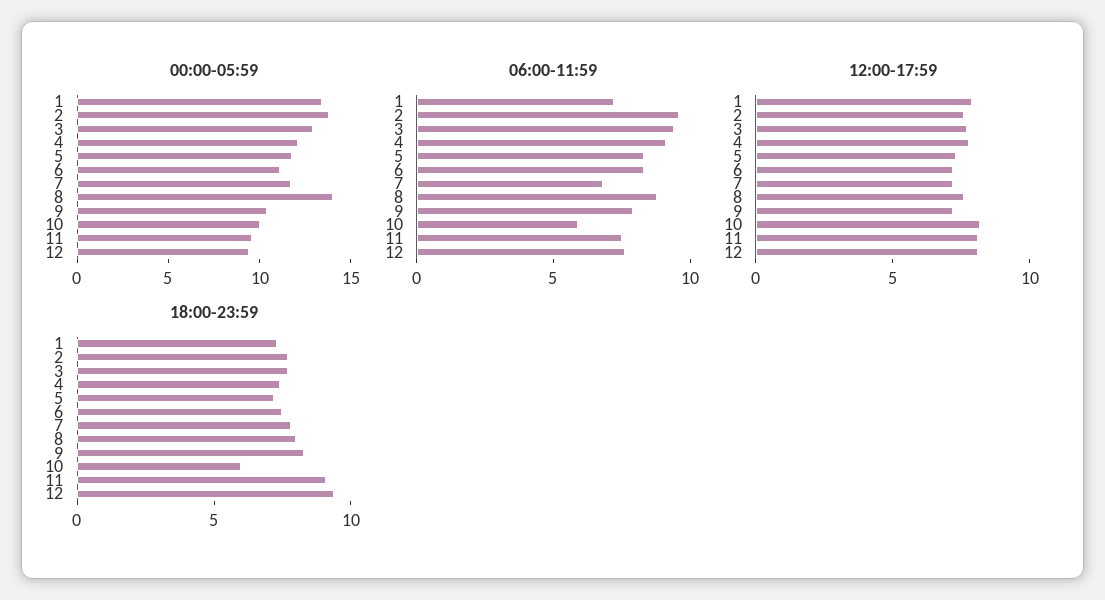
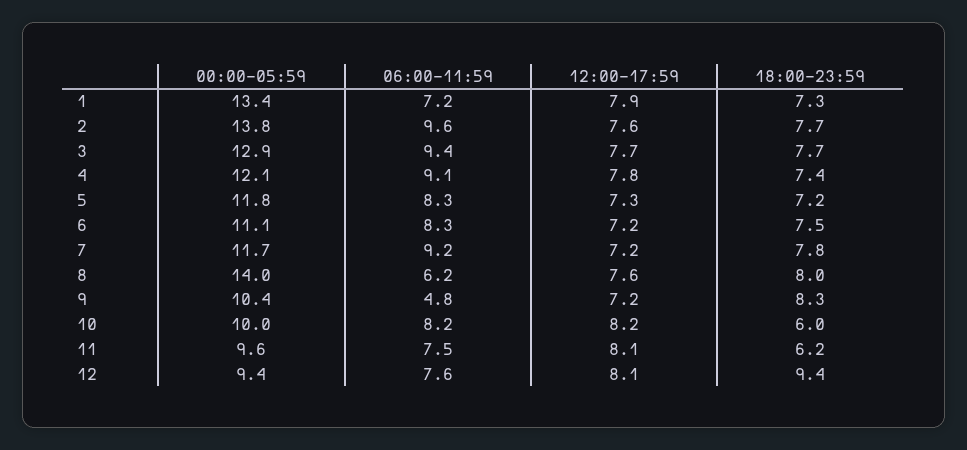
  {
    "00:00-05:59": {
      "1": 13.4,
      "2": 13.8,
      "3": 12.9,
      "4": 12.1,
      "5": 11.8,
      "6": 11.1,
      "7": 11.7,
      "8": 14,
      "9": 10.4,
      "10": 10,
      "11": 9.6,
      "12": 9.4
    },
    "06:00-11:59": {
      "1": 7.2,
      "2": 9.6,
      "3": 9.4,
      "4": 9.1,
      "5": 8.3,
      "6": 8.3,
-     "7": 7,
+     "7": 9.2,
-     "8": 9,
+     "8": 6.2,
-     "9": 8,
+     "9": 4.8,
-     "10": 6,
+     "10": 8.2,
      "11": 7.5,
      "12": 7.6
    },
    "12:00-17:59": {
      "1": 7.9,
      "2": 7.6,
      "3": 7.7,
      "4": 7.8,
      "5": 7.3,
      "6": 7.2,
      "7": 7.2,
      "8": 7.6,
      "9": 7.2,
      "10": 8.2,
      "11": 8.1,
      "12": 8.1
    },
    "18:00-23:59": {
      "1": 7.3,
      "2": 7.7,
      "3": 7.7,
      "4": 7.4,
      "5": 7.2,
      "6": 7.5,
      "7": 7.8,
      "8": 8,
      "9": 8.3,
      "10": 6,
-     "11": 9,
+     "11": 6.2,
      "12": 9.4
    }
  }

